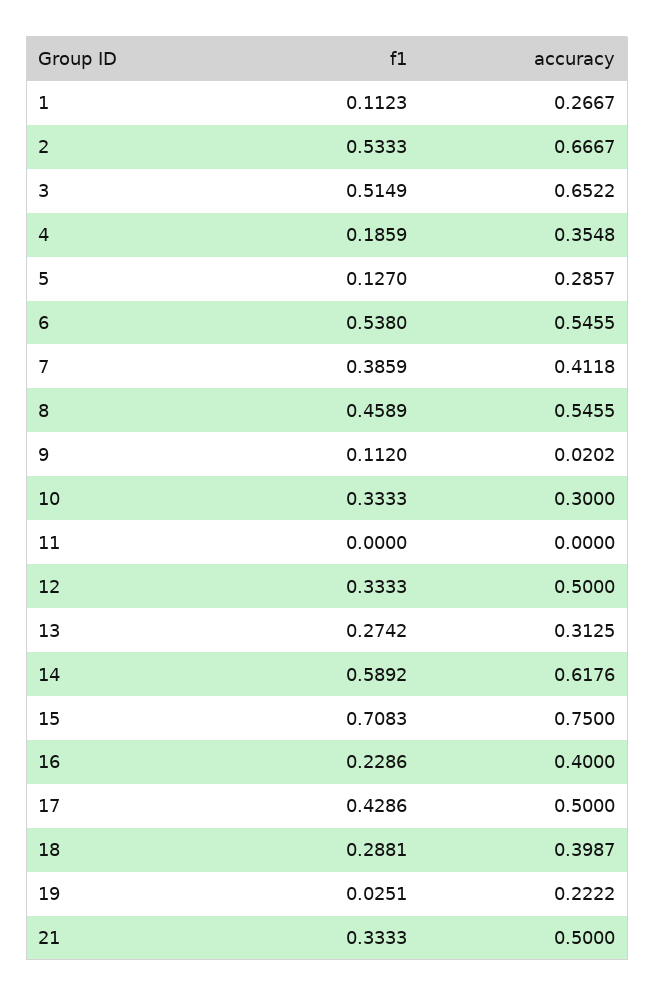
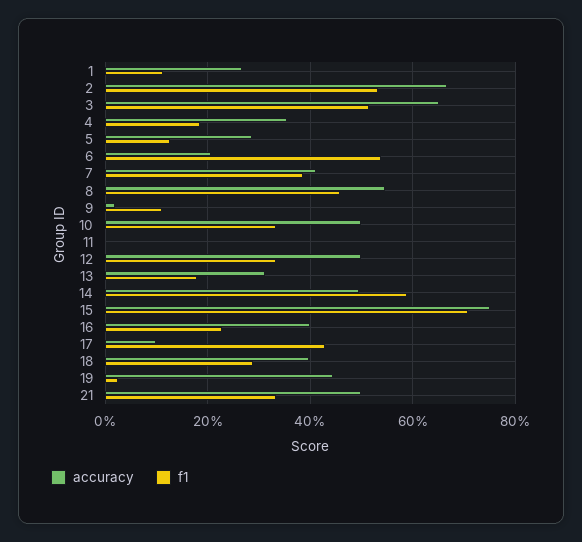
  {
    "f1": {
      "1": 0.1123,
      "2": 0.5333,
      "3": 0.5149,
      "4": 0.1859,
      "5": 0.127,
      "6": 0.538,
      "7": 0.3859,
      "8": 0.4589,
      "9": 0.112,
      "10": 0.3333,
      "11": 0,
      "12": 0.3333,
-     "13": 0.2742,
+     "13": 0.18,
      "14": 0.5892,
      "15": 0.7083,
      "16": 0.2286,
      "17": 0.4286,
      "18": 0.2881,
      "19": 0.0251,
      "21": 0.3333
    },
    "accuracy": {
      "1": 0.2667,
      "2": 0.6667,
      "3": 0.6522,
      "4": 0.3548,
      "5": 0.2857,
-     "6": 0.5455,
+     "6": 0.2,
      "7": 0.4118,
      "8": 0.5455,
      "9": 0.0202,
-     "10": 0.3,
+     "10": 0.5,
      "11": 0,
      "12": 0.5,
      "13": 0.3125,
-     "14": 0.6176,
+     "14": 0.5,
      "15": 0.75,
      "16": 0.4,
-     "17": 0.5,
+     "17": 0.1,
      "18": 0.3987,
-     "19": 0.2222,
+     "19": 0.44,
      "21": 0.5
    }
  }

